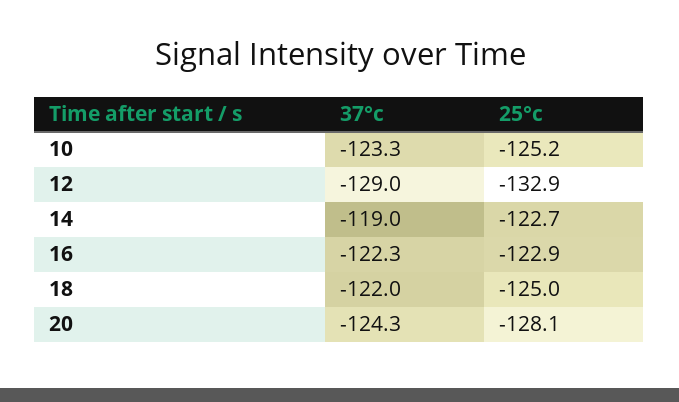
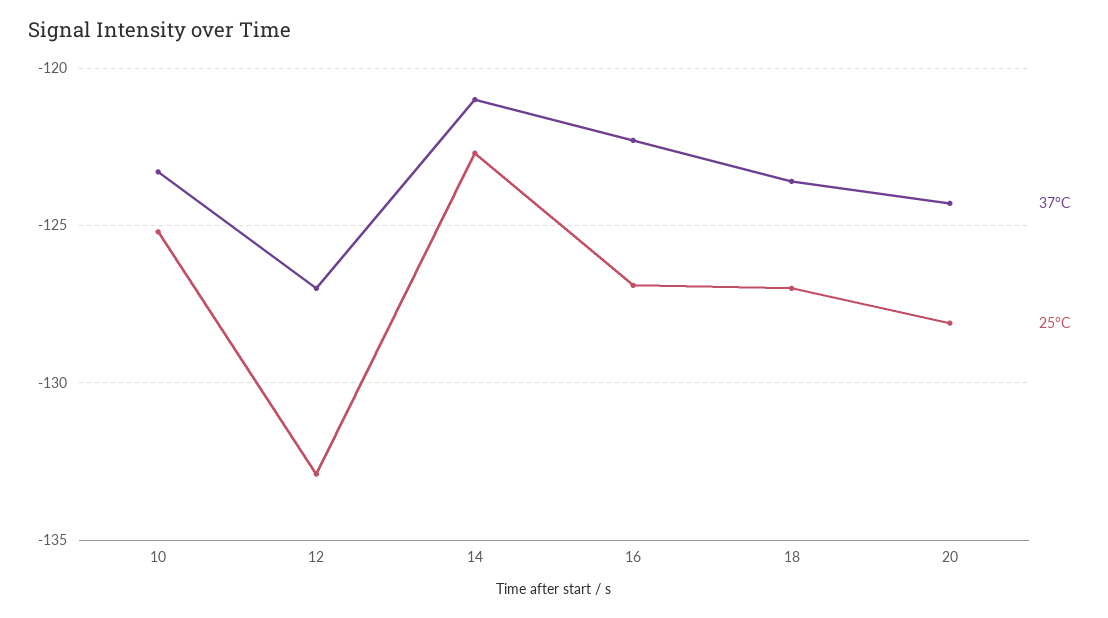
  {
    "37°c": {
      "10": -123.3,
-     "12": -129,
+     "12": -127,
-     "14": -119,
+     "14": -121,
      "16": -122.3,
-     "18": -122,
+     "18": -123.5,
      "20": -124.3
    },
    "25°c": {
      "10": -125.2,
      "12": -132.9,
      "14": -122.7,
-     "16": -122.9,
+     "16": -127,
-     "18": -125,
+     "18": -127,
      "20": -128.1
    }
  }

